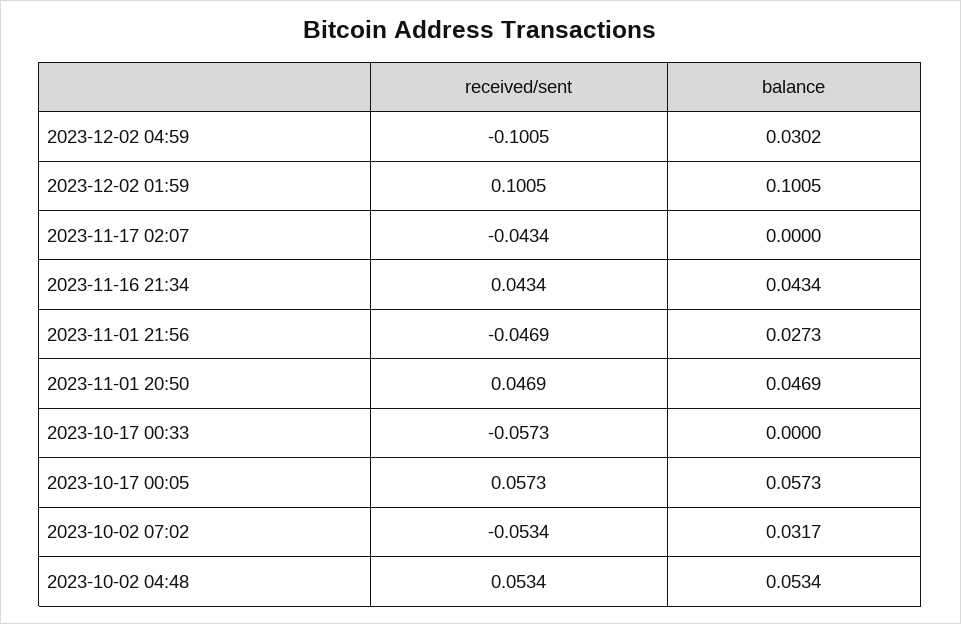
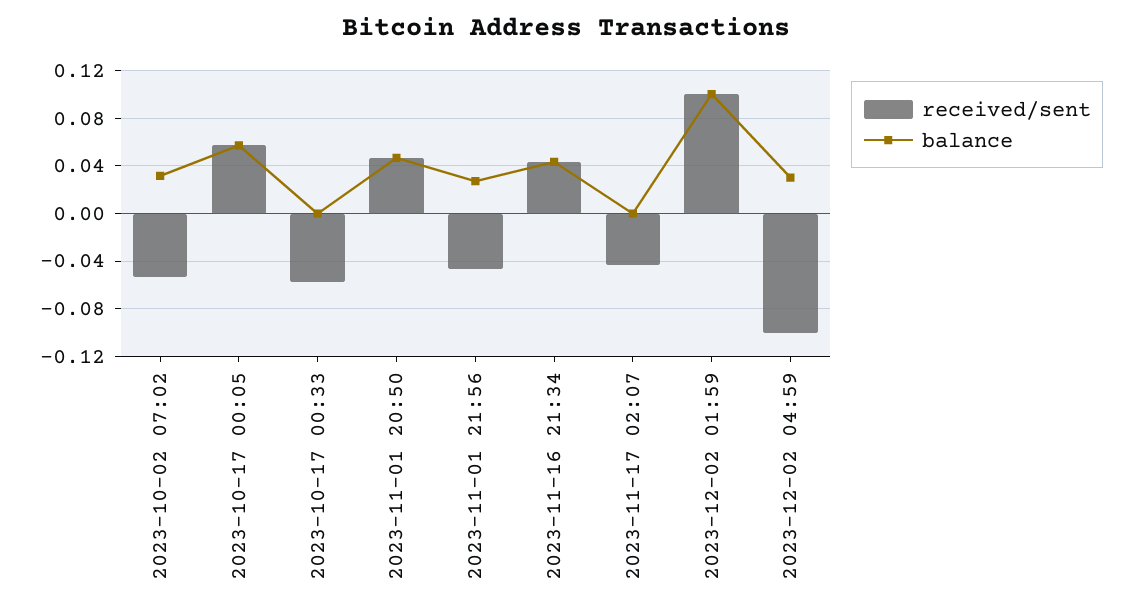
  {
    "received/sent": {
      "2023-12-02 04:59": -0.1005,
      "2023-12-02 01:59": 0.1005,
      "2023-11-17 02:07": -0.0434,
      "2023-11-16 21:34": 0.0434,
      "2023-11-01 21:56": -0.0469,
      "2023-11-01 20:50": 0.0469,
      "2023-10-17 00:33": -0.0573,
      "2023-10-17 00:05": 0.0573,
-     "2023-10-02 07:02": -0.0534,
+     "2023-10-02 07:02": -0.0534
-     "2023-10-02 04:48": 0.0534
    },
    "balance": {
      "2023-12-02 04:59": 0.0302,
      "2023-12-02 01:59": 0.1005,
      "2023-11-17 02:07": 0,
      "2023-11-16 21:34": 0.0434,
      "2023-11-01 21:56": 0.0273,
      "2023-11-01 20:50": 0.0469,
      "2023-10-17 00:33": 0,
      "2023-10-17 00:05": 0.0573,
-     "2023-10-02 07:02": 0.0317,
+     "2023-10-02 07:02": 0.0317
-     "2023-10-02 04:48": 0.0534
    }
  }

